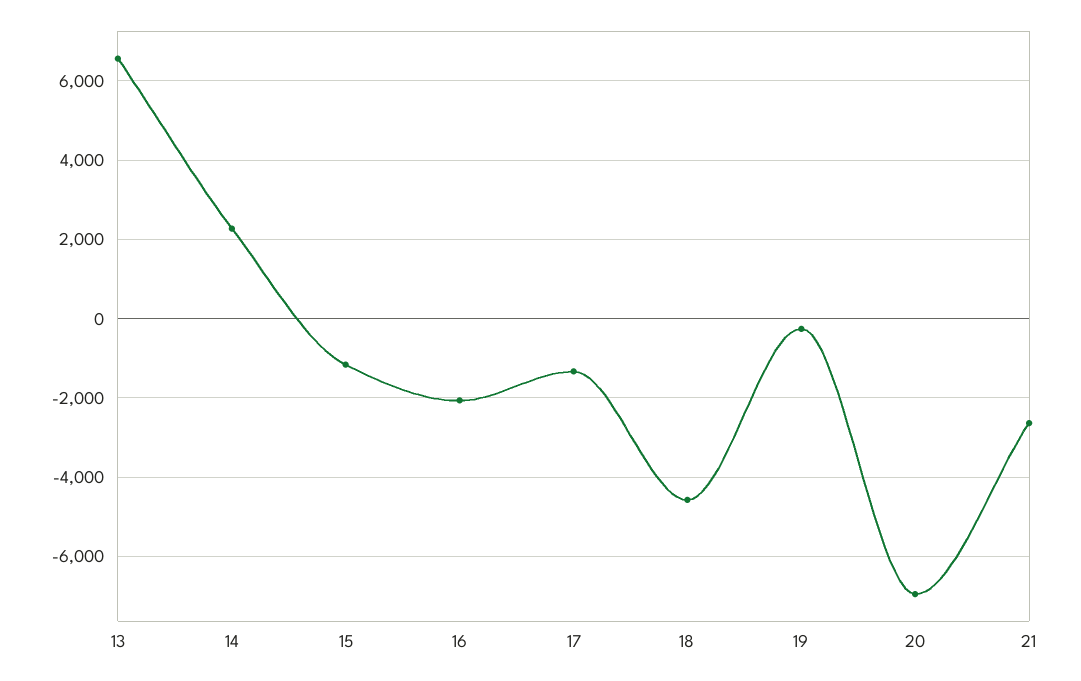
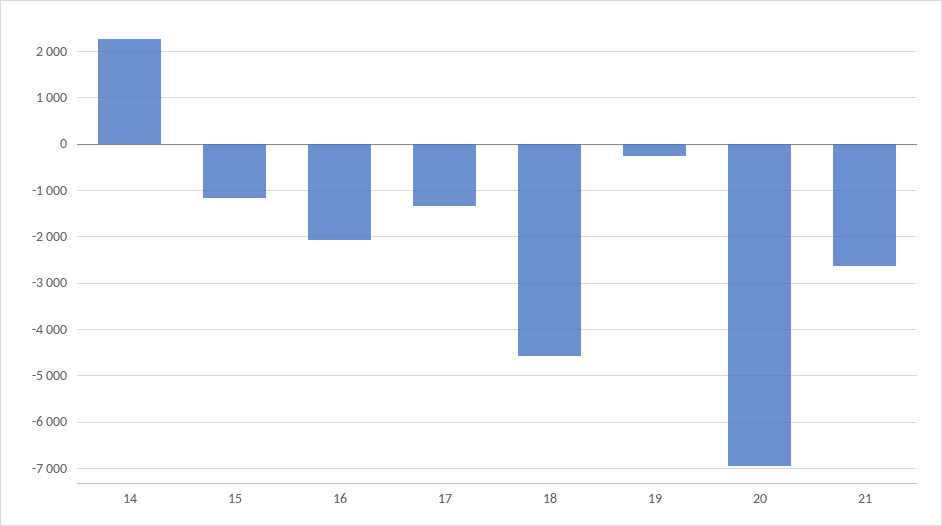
  {
-   "13": 6600,
    "14": 2200,
    "15": -1200,
    "16": -2000,
    "17": -1400,
    "18": -4600,
    "19": -200,
    "20": -7000,
    "21": -2600
  }

